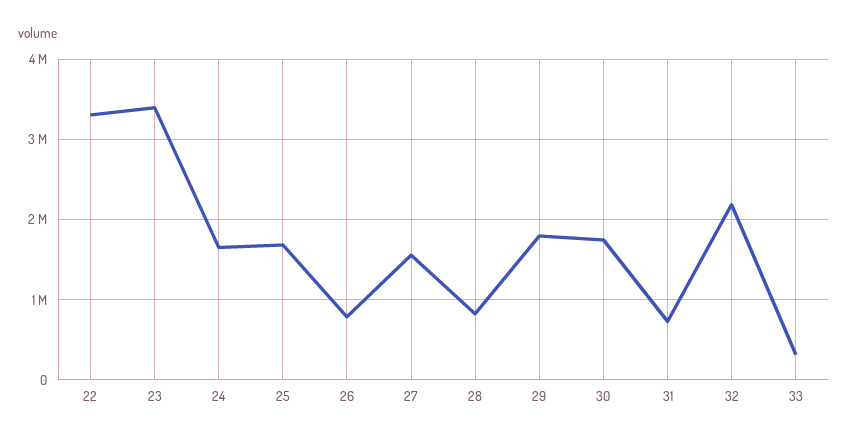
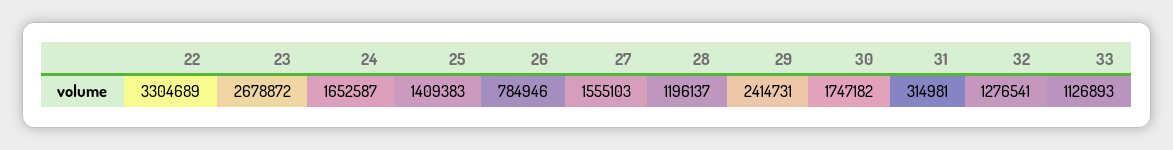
  {
    "22": 3304689,
-   "23": 3400000,
+   "23": 2678872,
    "24": 1652587,
-   "25": 1700000,
+   "25": 1409383,
    "26": 784946,
    "27": 1555103,
-   "28": 800000,
+   "28": 1196137,
-   "29": 1800000,
+   "29": 2414731,
    "30": 1747182,
-   "31": 700000,
+   "31": 314981,
-   "32": 2200000,
+   "32": 1276541,
-   "33": 300000
+   "33": 1126893
  }

